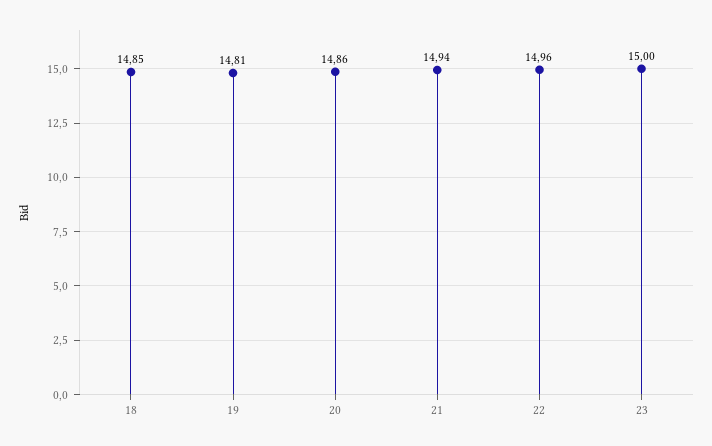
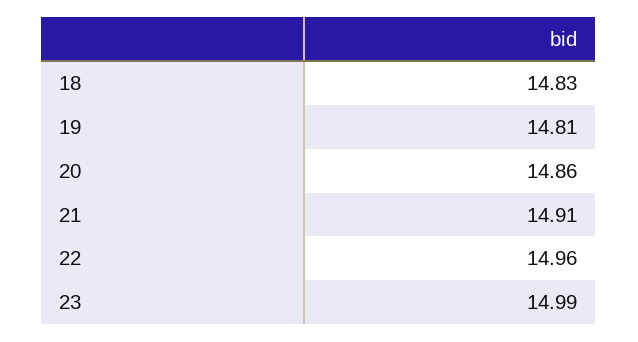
  {
-   "18": 14.85,
+   "18": 14.83,
    "19": 14.81,
    "20": 14.86,
-   "21": 14.94,
+   "21": 14.91,
    "22": 14.96,
-   "23": 15
+   "23": 14.99
  }

